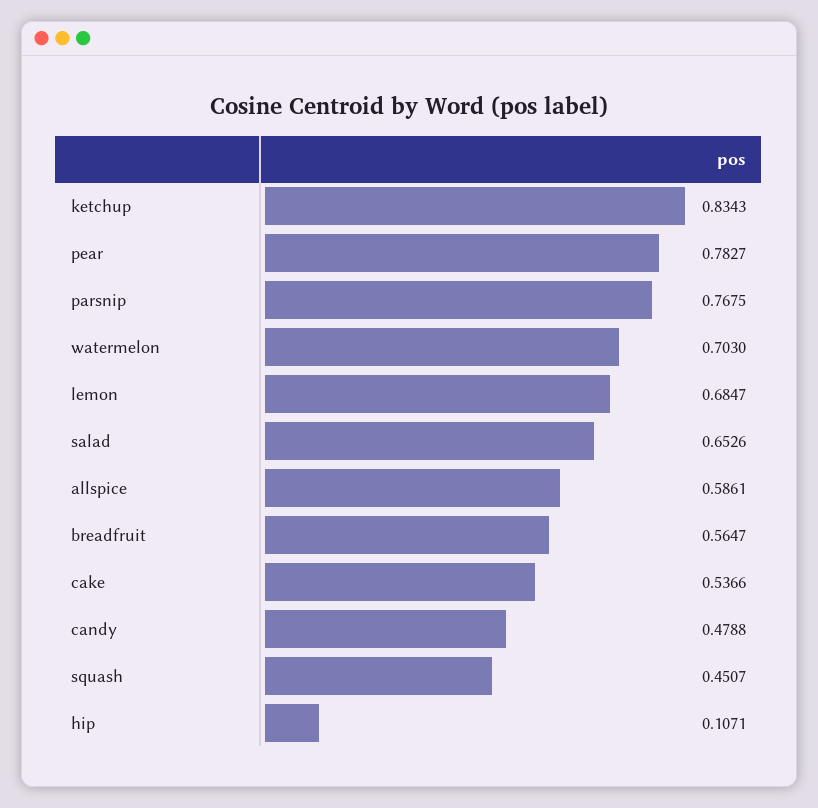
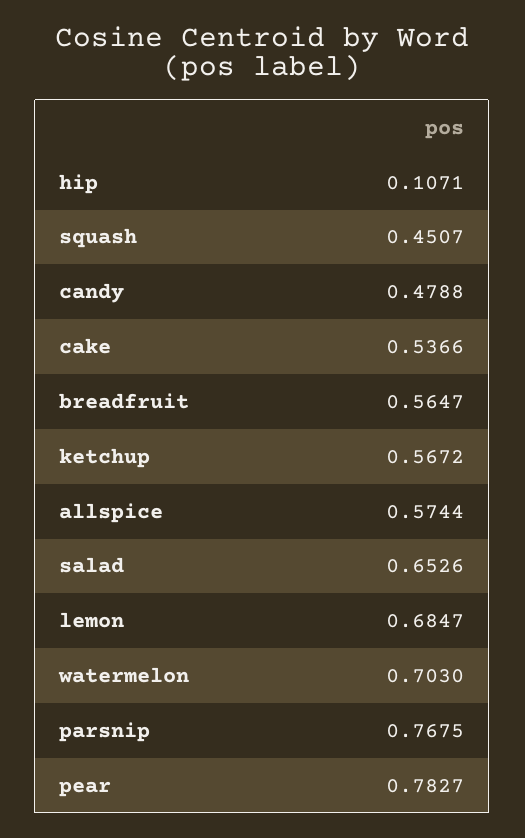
  {
-   "ketchup": 0.8343,
+   "ketchup": 0.5672,
    "pear": 0.7827,
    "parsnip": 0.7675,
    "watermelon": 0.703,
    "lemon": 0.6847,
    "salad": 0.6526,
-   "allspice": 0.5861,
+   "allspice": 0.5744,
    "breadfruit": 0.5647,
    "cake": 0.5366,
    "candy": 0.4788,
    "squash": 0.4507,
    "hip": 0.1071
  }

